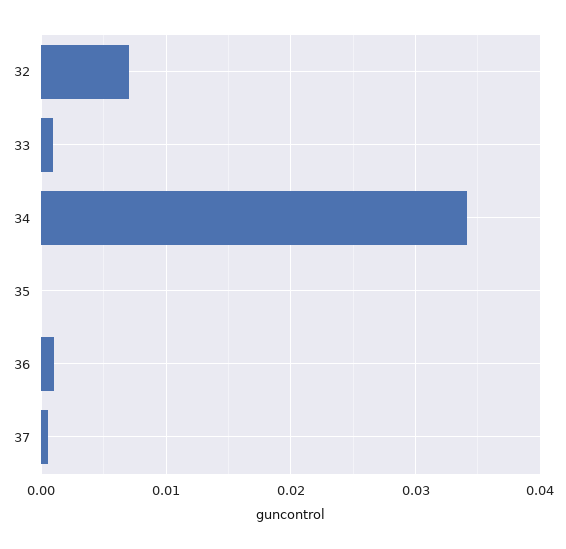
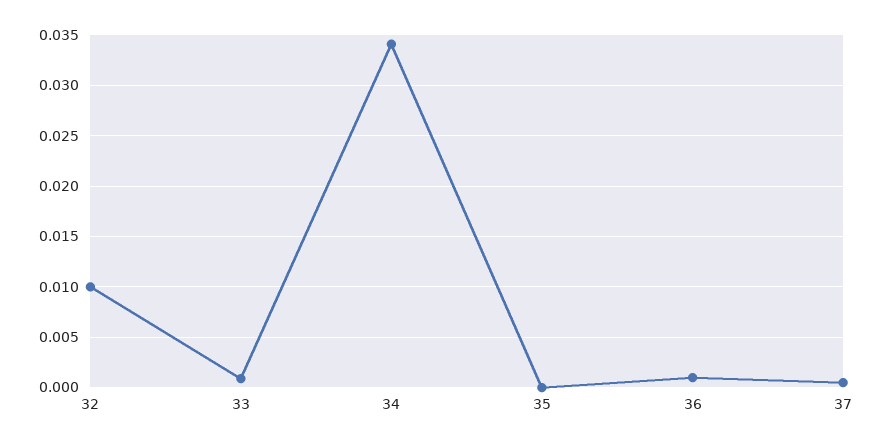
  {
-   "32": 0.007,
+   "32": 0.01,
    "33": 0.001,
    "34": 0.034,
    "35": 0,
    "36": 0.001,
    "37": 0.001
  }

